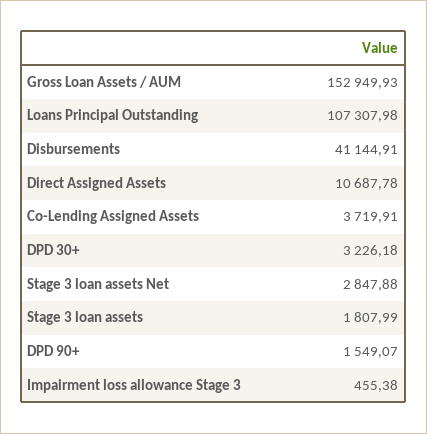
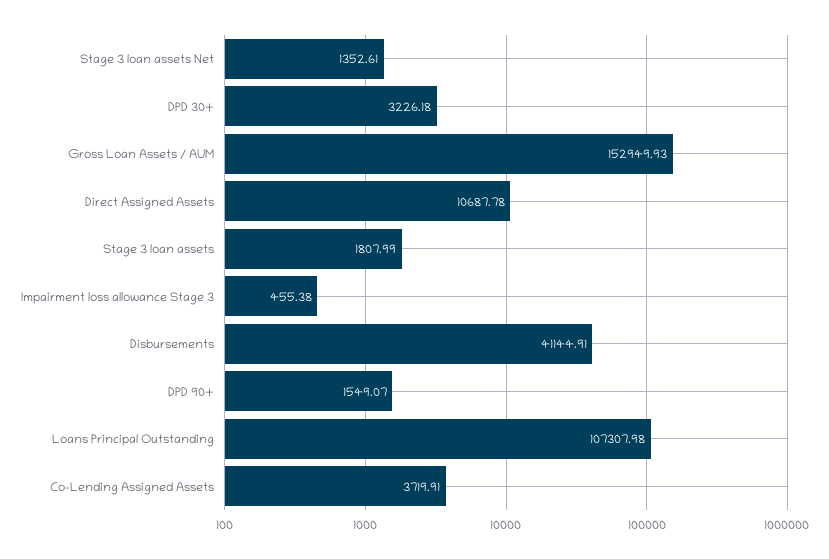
  {
    "Gross Loan Assets / AUM": 152949.93,
    "Loans Principal Outstanding": 107307.98,
    "Disbursements": 41144.91,
    "Direct Assigned Assets": 10687.78,
    "Co-Lending Assigned Assets": 3719.91,
    "DPD 30+": 3226.18,
-   "Stage 3 loan assets Net": 2847.88,
+   "Stage 3 loan assets Net": 1352.61,
    "Stage 3 loan assets": 1807.99,
    "DPD 90+": 1549.07,
    "Impairment loss allowance Stage 3": 455.38
  }

